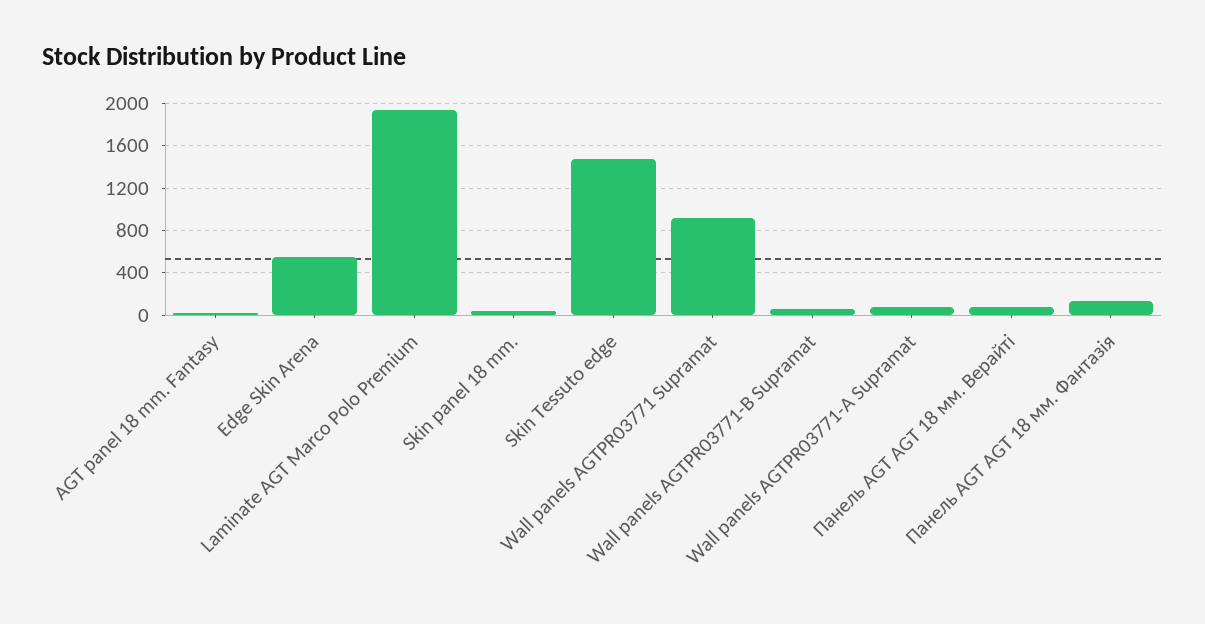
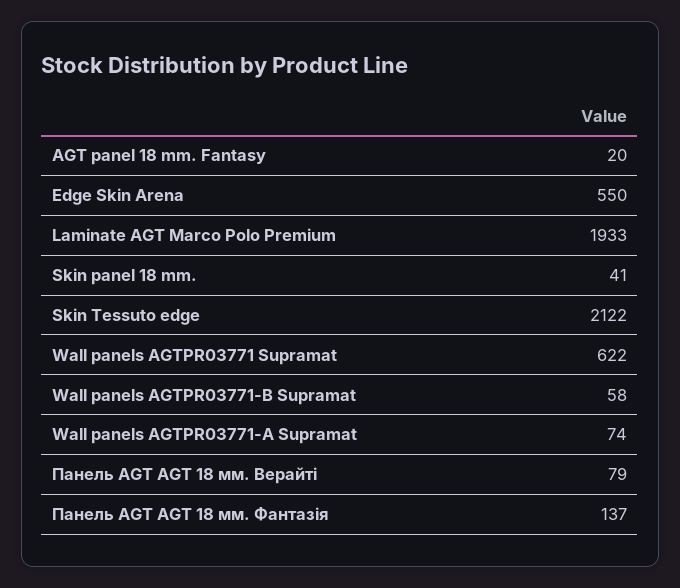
  {
    "AGT panel 18 mm. Fantasy": 20,
    "Edge Skin Arena": 550,
    "Laminate AGT Marco Polo Premium": 1933,
    "Skin panel 18 mm.": 41,
-   "Skin Tessuto edge": 1500,
+   "Skin Tessuto edge": 2122,
-   "Wall panels AGTPR03771 Supramat": 900,
+   "Wall panels AGTPR03771 Supramat": 622,
    "Wall panels AGTPR03771-B Supramat": 58,
    "Wall panels AGTPR03771-А Supramat": 74,
    "Панель AGT AGT 18 мм. Верайті": 79,
    "Панель AGT AGT 18 мм. Фантазія": 137
  }

